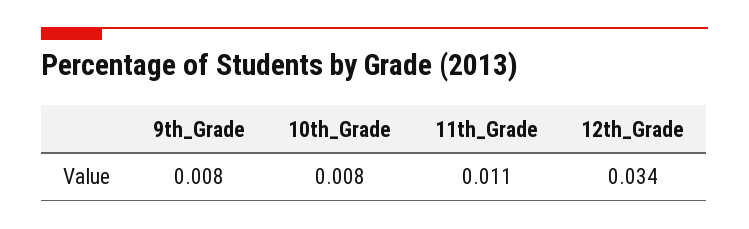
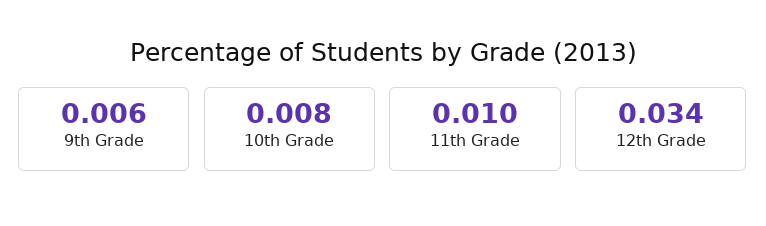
  {
-   "9th_Grade": 0.008,
+   "9th_Grade": 0.006,
    "10th_Grade": 0.008,
-   "11th_Grade": 0.011,
+   "11th_Grade": 0.01,
    "12th_Grade": 0.034
  }

